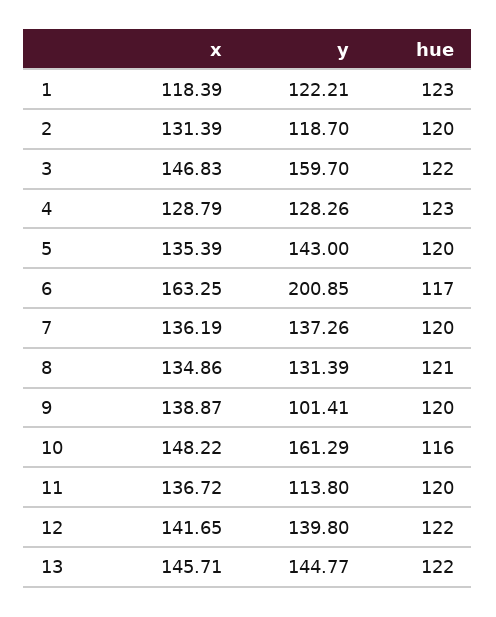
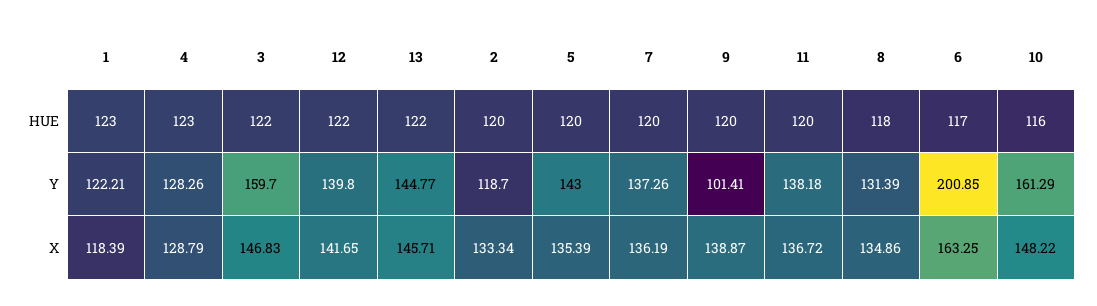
  {
    "x": {
      "1": 118.39,
-     "2": 131.39,
+     "2": 133.34,
      "3": 146.83,
      "4": 128.79,
      "5": 135.39,
      "6": 163.25,
      "7": 136.19,
      "8": 134.86,
      "9": 138.87,
      "10": 148.22,
      "11": 136.72,
      "12": 141.65,
      "13": 145.71
    },
    "y": {
      "1": 122.21,
      "2": 118.7,
      "3": 159.7,
      "4": 128.26,
      "5": 143,
      "6": 200.85,
      "7": 137.26,
      "8": 131.39,
      "9": 101.41,
      "10": 161.29,
-     "11": 113.8,
+     "11": 138.18,
      "12": 139.8,
      "13": 144.77
    },
    "hue": {
      "1": 123,
      "2": 120,
      "3": 122,
      "4": 123,
      "5": 120,
      "6": 117,
      "7": 120,
-     "8": 121,
+     "8": 118,
      "9": 120,
      "10": 116,
      "11": 120,
      "12": 122,
      "13": 122
    }
  }

